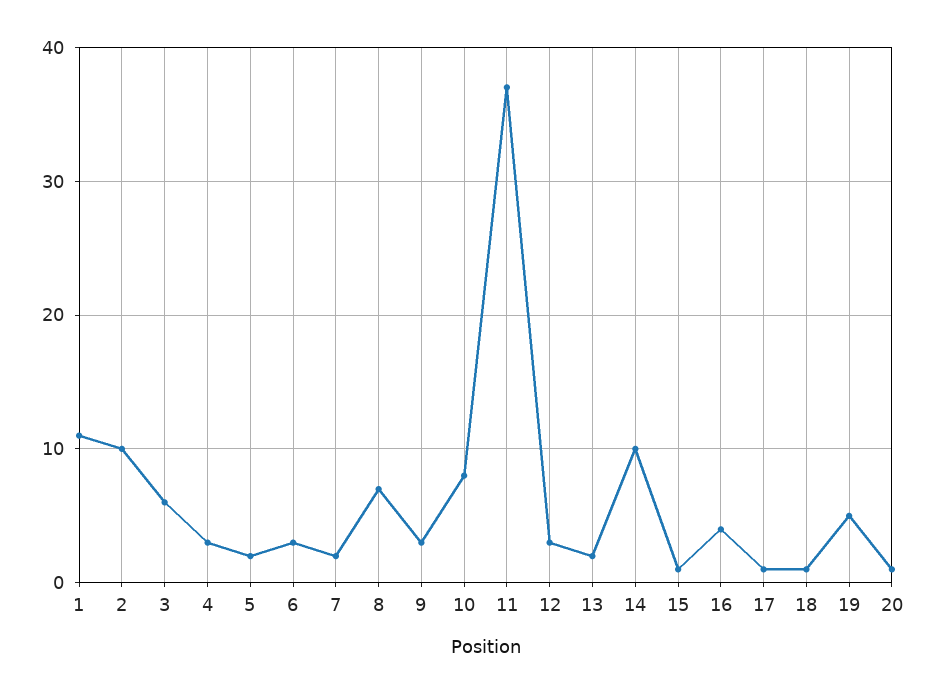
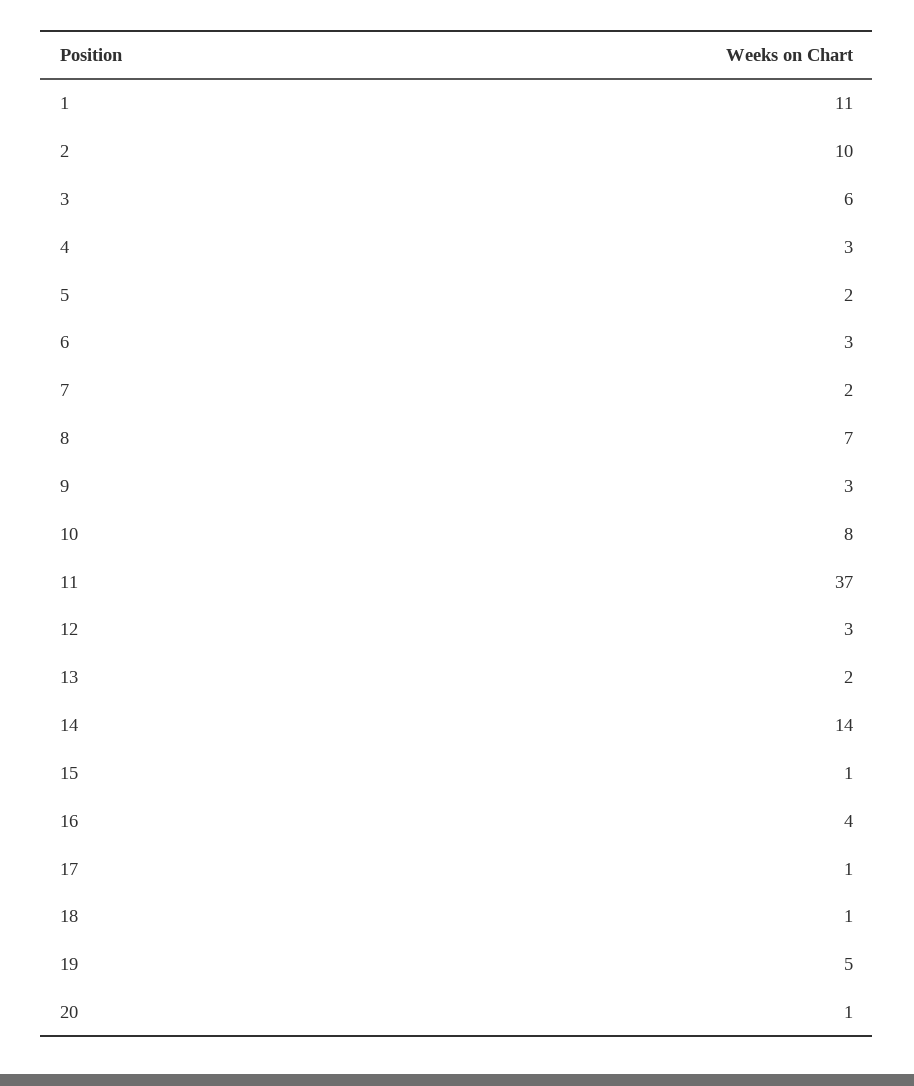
  {
    "1": 11,
    "2": 10,
    "3": 6,
    "4": 3,
    "5": 2,
    "6": 3,
    "7": 2,
    "8": 7,
    "9": 3,
    "10": 8,
    "11": 37,
    "12": 3,
    "13": 2,
-   "14": 10,
+   "14": 14,
    "15": 1,
    "16": 4,
    "17": 1,
    "18": 1,
    "19": 5,
    "20": 1
  }

